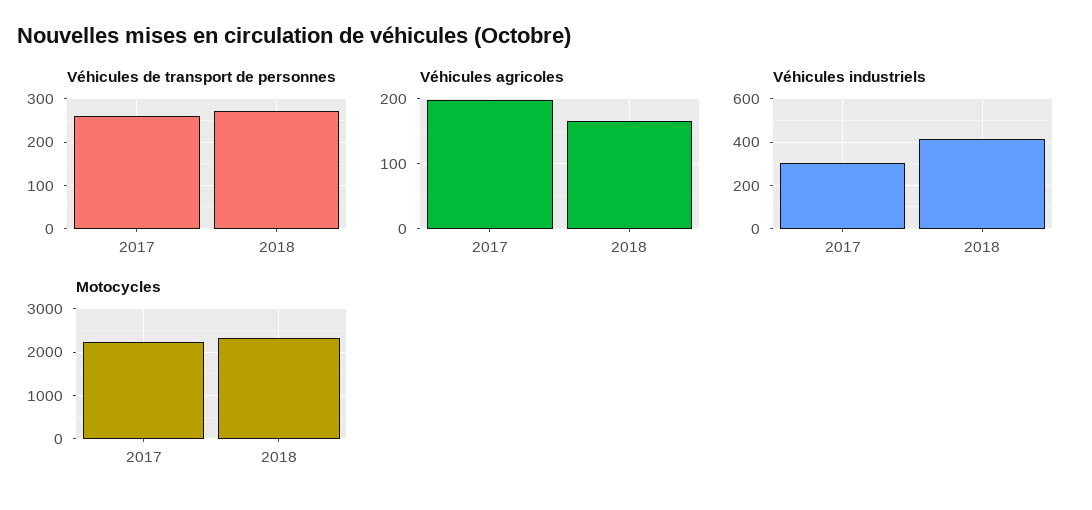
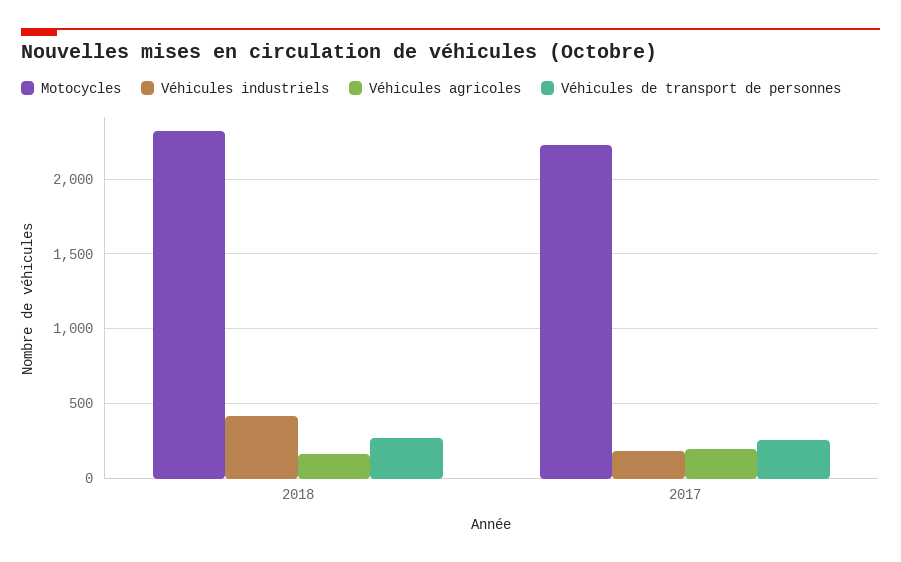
  {
    "Véhicules de transport de personnes": {
      "2017": 260,
      "2018": 280
    },
    "Véhicules agricoles": {
      "2017": 200,
      "2018": 170
    },
    "Véhicules industriels": {
-     "2017": 300,
+     "2017": 200,
      "2018": 400
    },
    "Motocycles": {
      "2017": 2250,
      "2018": 2300
    }
  }

